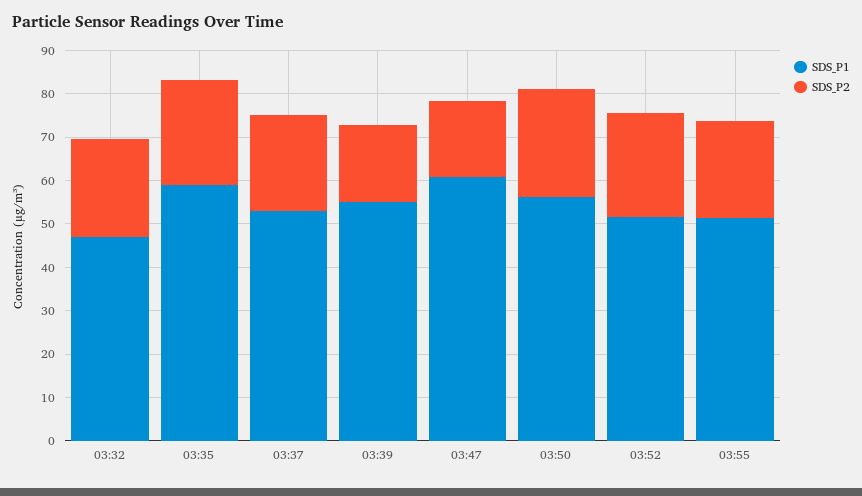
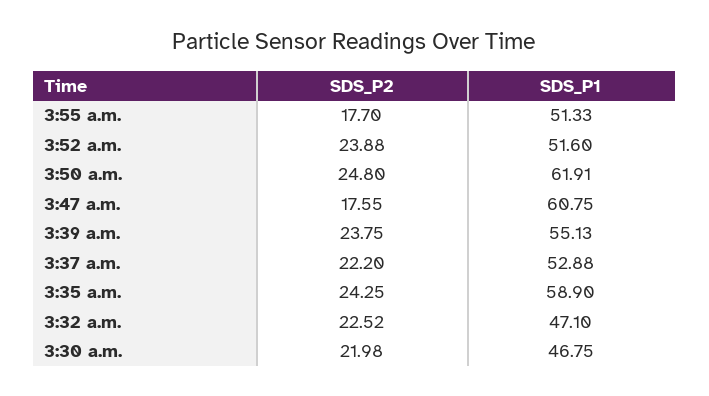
  {
    "SDS_P1": {
      "03:32": 47.1,
      "03:35": 58.9,
      "03:37": 52.88,
      "03:39": 55.13,
      "03:47": 60.75,
-     "03:50": 56,
+     "03:50": 61.91,
      "03:52": 51.6,
-     "03:55": 51.33
+     "03:55": 51.33,
+     "3:30 a.m.": 46.75
    },
    "SDS_P2": {
      "03:32": 22.52,
      "03:35": 24.25,
      "03:37": 22.2,
-     "03:39": 18,
+     "03:39": 23.75,
      "03:47": 17.55,
      "03:50": 24.8,
      "03:52": 23.88,
-     "03:55": 22
+     "03:55": 17.7,
+     "3:30 a.m.": 21.98
    }
  }

